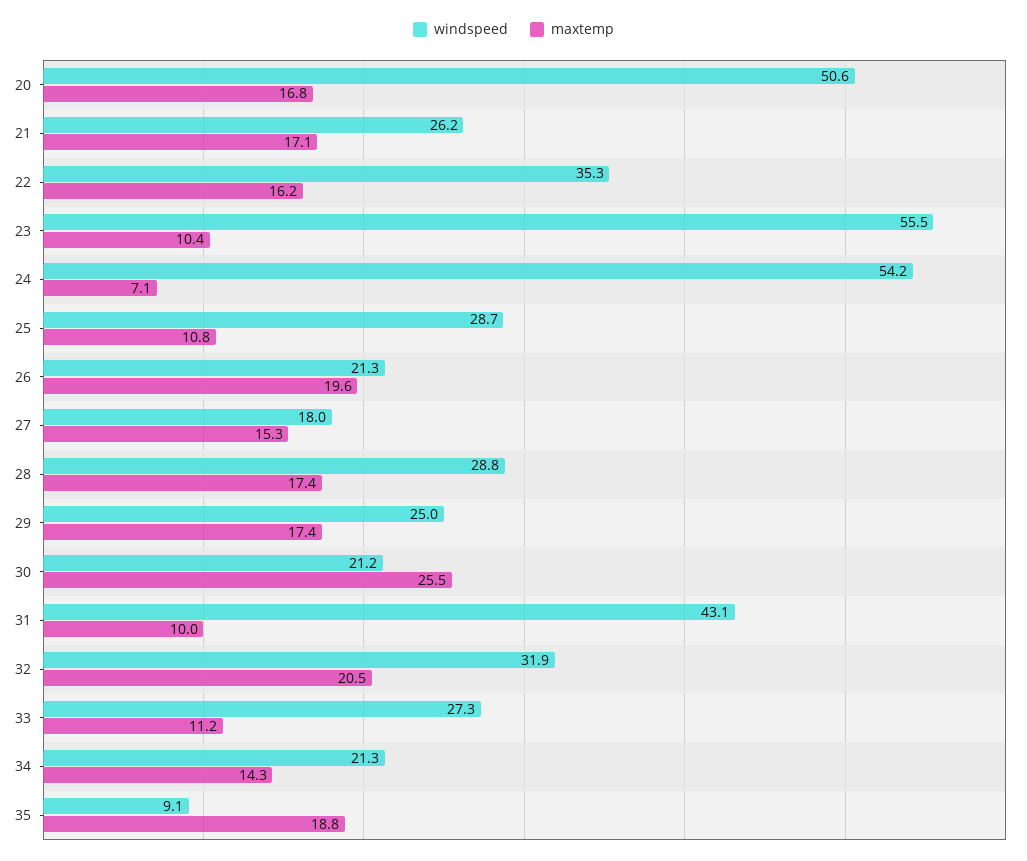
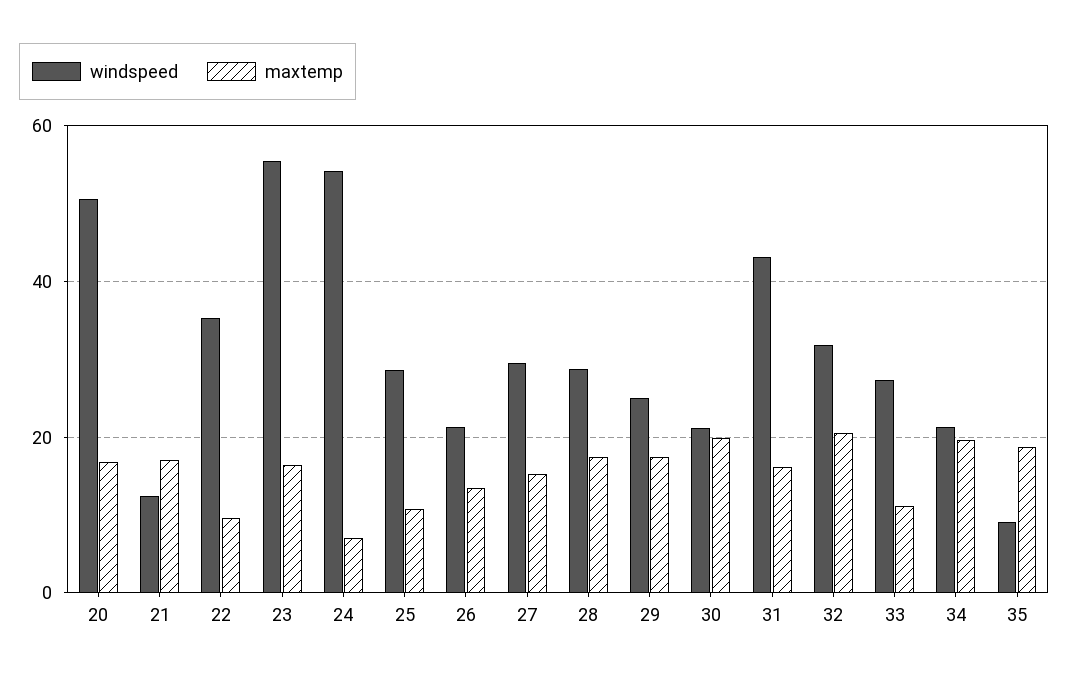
  {
    "windspeed": {
      "20": 50.6,
-     "21": 26.2,
+     "21": 12,
      "22": 35.3,
      "23": 55.5,
      "24": 54.2,
      "25": 28.7,
      "26": 21.3,
-     "27": 18,
+     "27": 30,
      "28": 28.8,
      "29": 25,
      "30": 21.2,
      "31": 43.1,
      "32": 31.9,
      "33": 27.3,
      "34": 21.3,
      "35": 9.1
    },
    "maxtemp": {
      "20": 16.8,
      "21": 17.1,
-     "22": 16.2,
+     "22": 10,
-     "23": 10.4,
+     "23": 16,
      "24": 7.1,
      "25": 10.8,
-     "26": 19.6,
+     "26": 14,
      "27": 15.3,
      "28": 17.4,
      "29": 17.4,
-     "30": 25.5,
+     "30": 20,
-     "31": 10,
+     "31": 16,
      "32": 20.5,
      "33": 11.2,
-     "34": 14.3,
+     "34": 20,
      "35": 18.8
    }
  }

